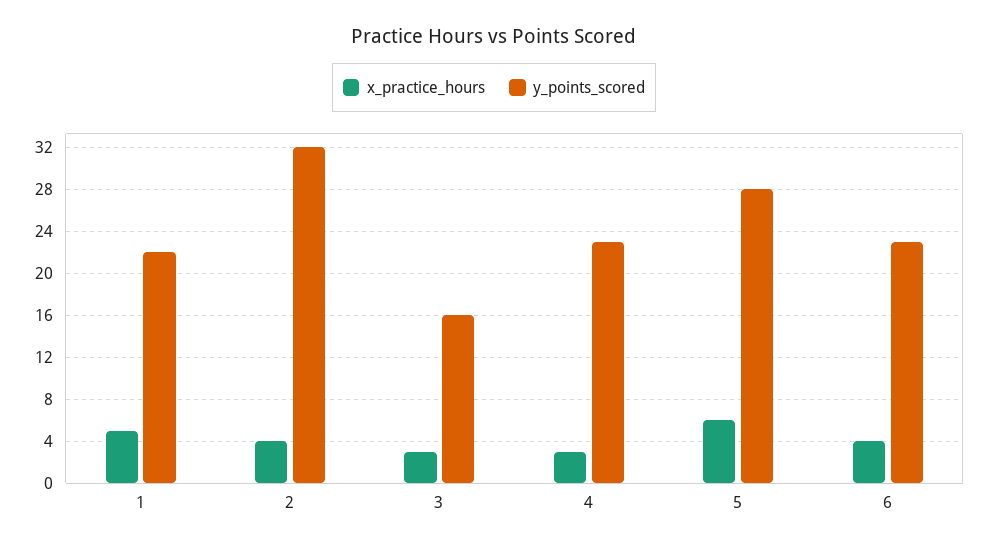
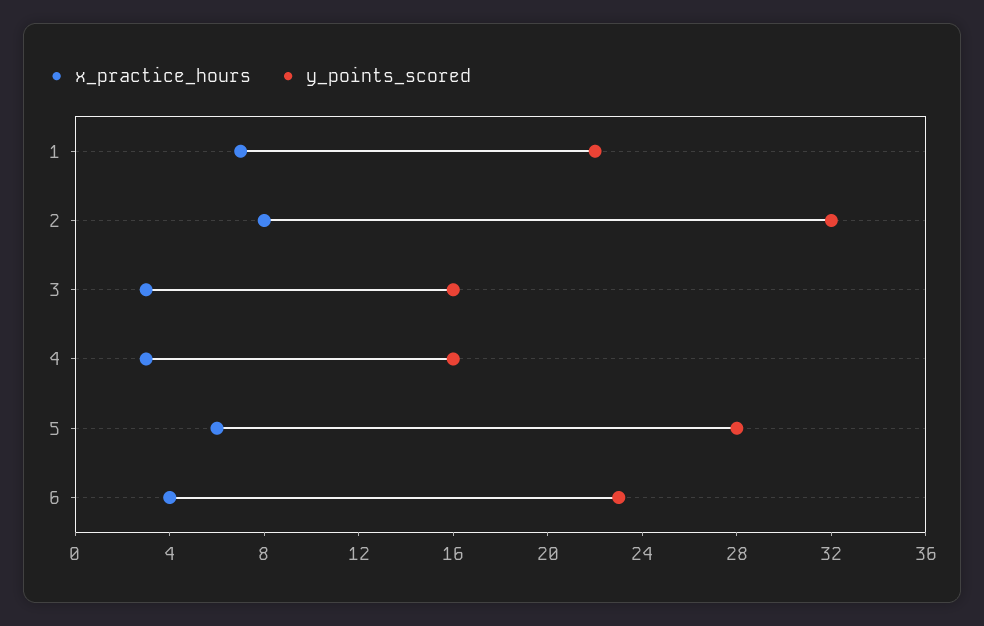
  {
    "x_practice_hours": {
-     "1": 5,
+     "1": 7,
-     "2": 4,
+     "2": 8,
      "3": 3,
      "4": 3,
      "5": 6,
      "6": 4
    },
    "y_points_scored": {
      "1": 22,
      "2": 32,
      "3": 16,
-     "4": 23,
+     "4": 16,
      "5": 28,
      "6": 23
    }
  }

